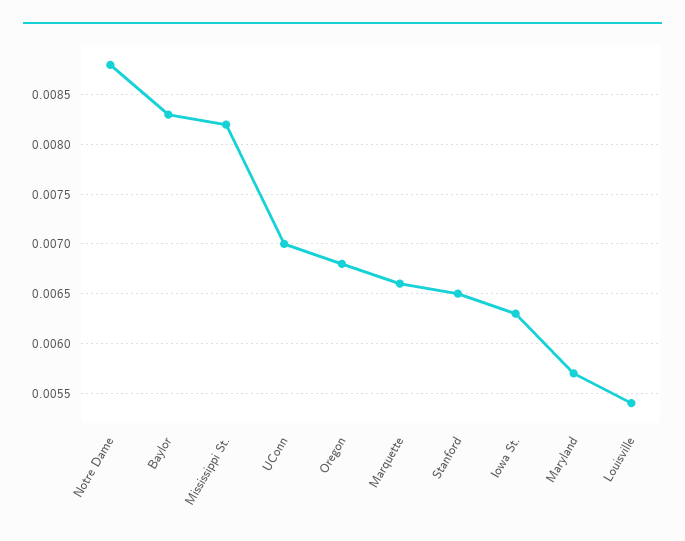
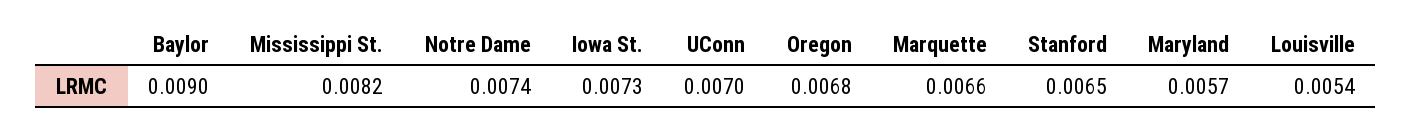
  {
-   "Notre Dame": 0.0088,
+   "Notre Dame": 0.0074,
-   "Baylor": 0.0083,
+   "Baylor": 0.009,
    "Mississippi St.": 0.0082,
    "UConn": 0.007,
    "Oregon": 0.0068,
    "Marquette": 0.0066,
    "Stanford": 0.0065,
-   "Iowa St.": 0.0063,
+   "Iowa St.": 0.0073,
    "Maryland": 0.0057,
    "Louisville": 0.0054
  }

